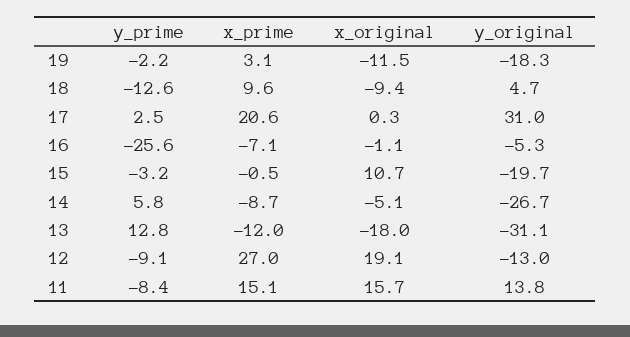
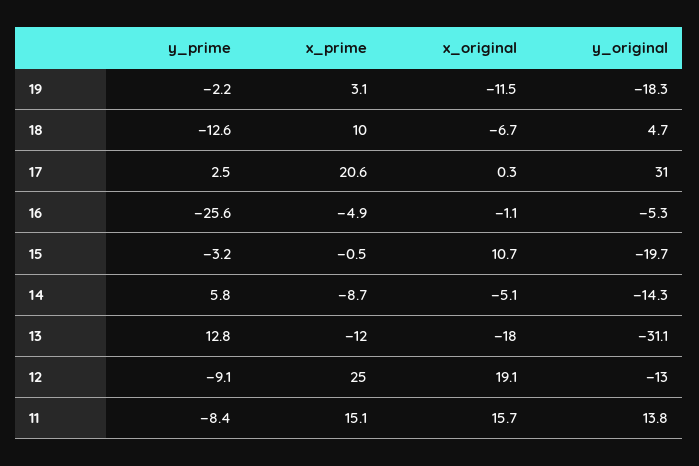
  {
    "y_prime": {
      "19": -2.2,
      "18": -12.6,
      "17": 2.5,
      "16": -25.6,
      "15": -3.2,
      "14": 5.8,
      "13": 12.8,
      "12": -9.1,
      "11": -8.4
    },
    "x_prime": {
      "19": 3.1,
-     "18": 9.6,
+     "18": 10,
      "17": 20.6,
-     "16": -7.1,
+     "16": -4.9,
      "15": -0.5,
      "14": -8.7,
      "13": -12,
-     "12": 27,
+     "12": 25,
      "11": 15.1
    },
    "x_original": {
      "19": -11.5,
-     "18": -9.4,
+     "18": -6.7,
      "17": 0.3,
      "16": -1.1,
      "15": 10.7,
      "14": -5.1,
      "13": -18,
      "12": 19.1,
      "11": 15.7
    },
    "y_original": {
      "19": -18.3,
      "18": 4.7,
      "17": 31,
      "16": -5.3,
      "15": -19.7,
-     "14": -26.7,
+     "14": -14.3,
      "13": -31.1,
      "12": -13,
      "11": 13.8
    }
  }

